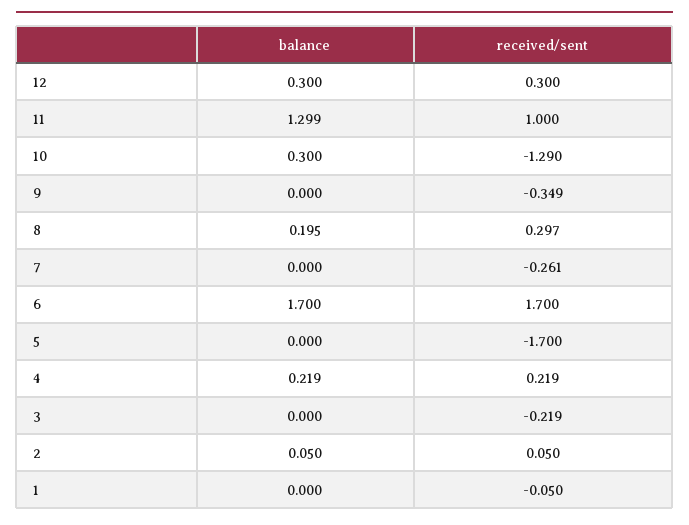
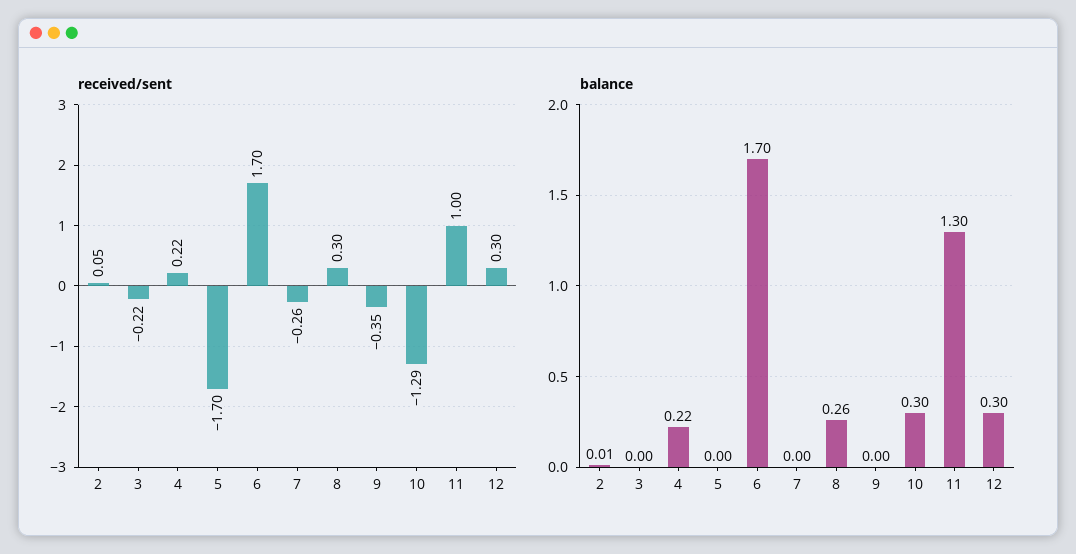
  {
    "balance": {
      "12": 0.3,
      "11": 1.299,
      "10": 0.3,
      "9": 0,
-     "8": 0.195,
+     "8": 0.26,
      "7": 0,
      "6": 1.7,
      "5": 0,
      "4": 0.219,
      "3": 0,
-     "2": 0.05,
+     "2": 0.01
-     "1": 0
    },
    "received/sent": {
      "12": 0.3,
      "11": 1,
      "10": -1.29,
      "9": -0.349,
      "8": 0.297,
      "7": -0.261,
      "6": 1.7,
      "5": -1.7,
      "4": 0.219,
      "3": -0.219,
-     "2": 0.05,
+     "2": 0.05
-     "1": -0.05
    }
  }

